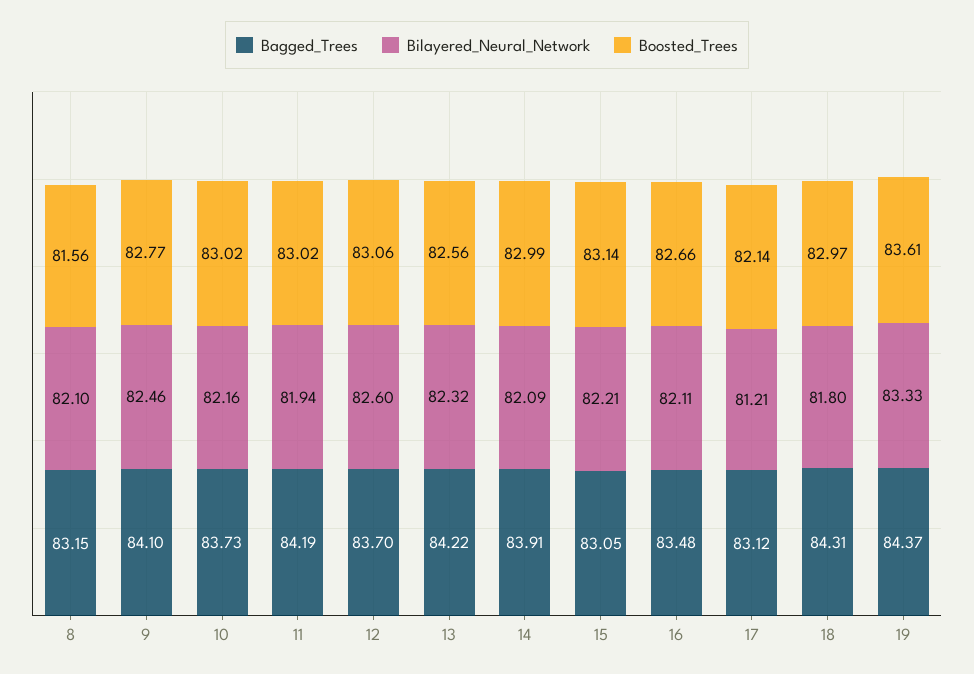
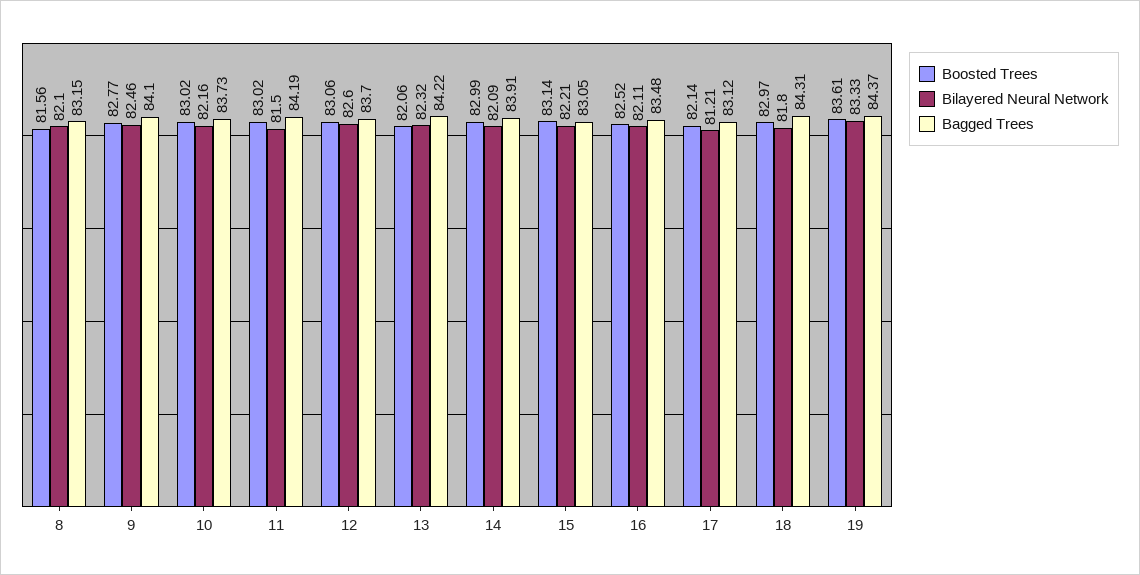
  {
    "Bagged_Trees": {
      "8": 83.15,
      "9": 84.1,
      "10": 83.73,
      "11": 84.19,
      "12": 83.7,
      "13": 84.22,
      "14": 83.91,
      "15": 83.05,
      "16": 83.48,
      "17": 83.12,
      "18": 84.31,
      "19": 84.37
    },
    "Bilayered_Neural_Network": {
      "8": 82.1,
      "9": 82.46,
      "10": 82.16,
-     "11": 81.94,
+     "11": 81.5,
      "12": 82.6,
      "13": 82.32,
      "14": 82.09,
      "15": 82.21,
      "16": 82.11,
      "17": 81.21,
      "18": 81.8,
      "19": 83.33
    },
    "Boosted_Trees": {
      "8": 81.56,
      "9": 82.77,
      "10": 83.02,
      "11": 83.02,
      "12": 83.06,
-     "13": 82.56,
+     "13": 82.06,
      "14": 82.99,
      "15": 83.14,
-     "16": 82.66,
+     "16": 82.52,
      "17": 82.14,
      "18": 82.97,
      "19": 83.61
    }
  }

